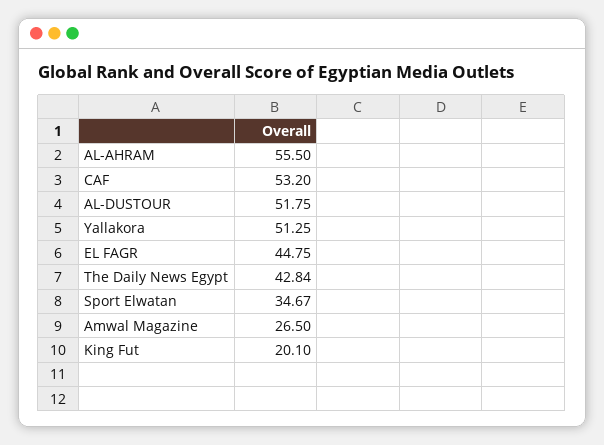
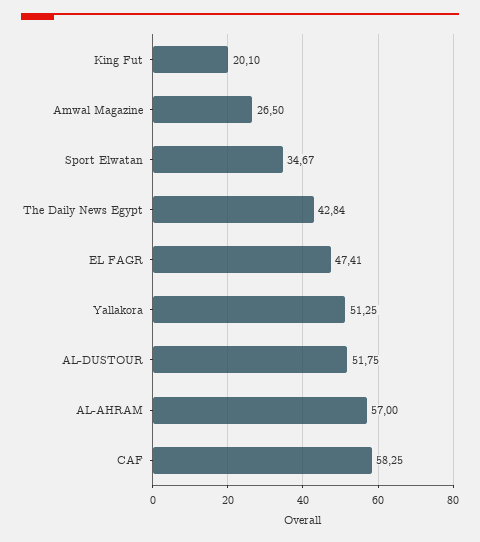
  {
-   "AL-AHRAM": 55.5,
+   "AL-AHRAM": 57,
-   "CAF": 53.2,
+   "CAF": 58.25,
    "AL-DUSTOUR": 51.75,
    "Yallakora": 51.25,
-   "EL FAGR": 44.75,
+   "EL FAGR": 47.41,
    "The Daily News Egypt": 42.84,
    "Sport Elwatan": 34.67,
    "Amwal Magazine": 26.5,
    "King Fut": 20.1
  }

